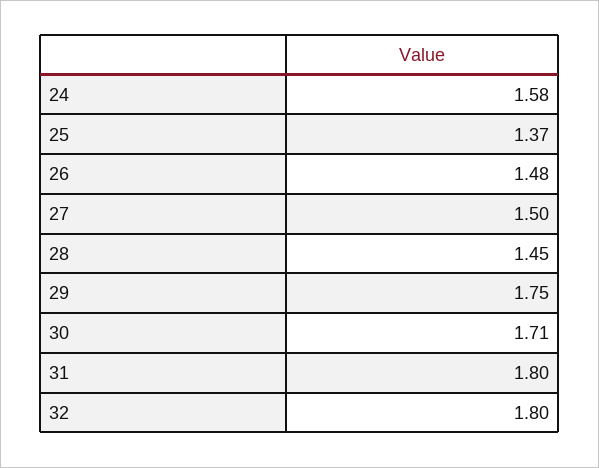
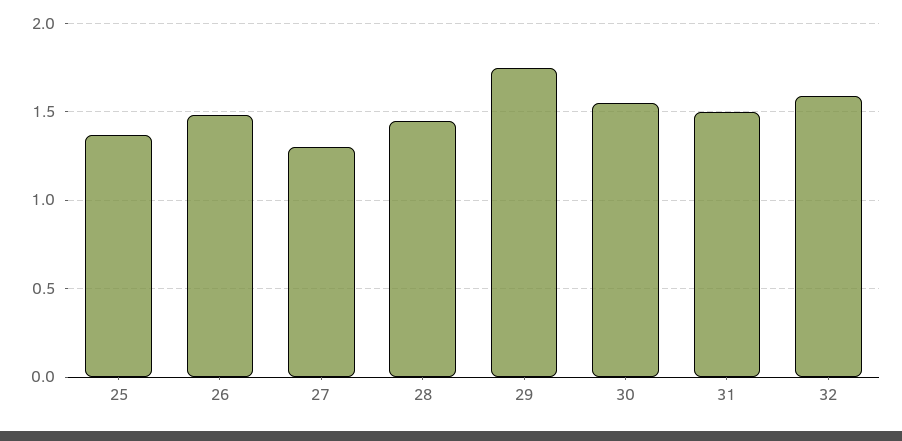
  {
-   "24": 1.58,
    "25": 1.37,
    "26": 1.48,
-   "27": 1.5,
+   "27": 1.3,
    "28": 1.45,
    "29": 1.75,
-   "30": 1.71,
+   "30": 1.55,
-   "31": 1.8,
+   "31": 1.5,
-   "32": 1.8
+   "32": 1.6
  }

